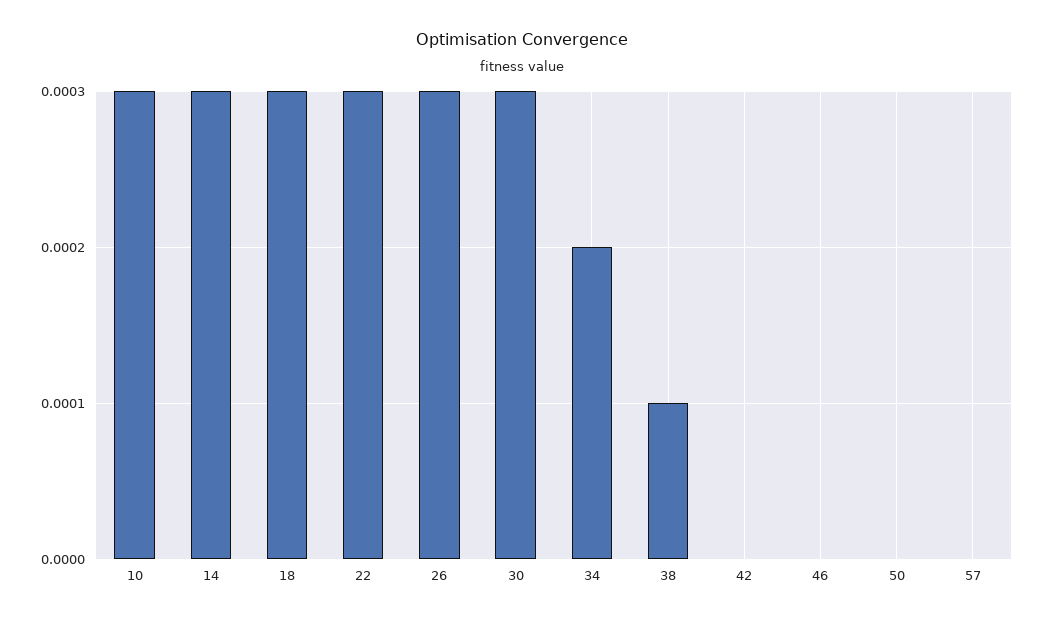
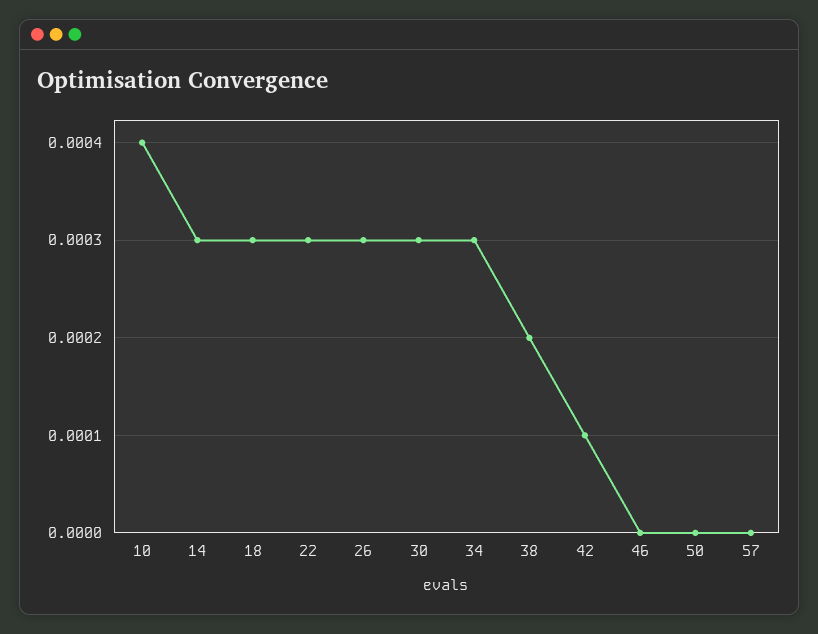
  {
-   "10": 0.0003,
+   "10": 0.0004,
    "14": 0.0003,
    "18": 0.0003,
    "22": 0.0003,
    "26": 0.0003,
    "30": 0.0003,
-   "34": 0.0002,
+   "34": 0.0003,
-   "38": 0.0001,
+   "38": 0.0002,
-   "42": 0,
+   "42": 0.0001,
    "46": 0,
    "50": 0,
    "57": 0
  }

